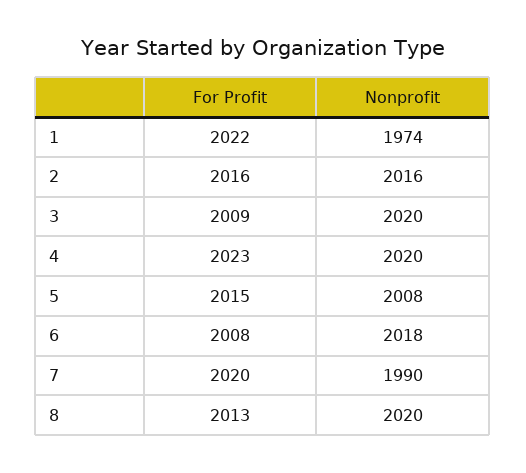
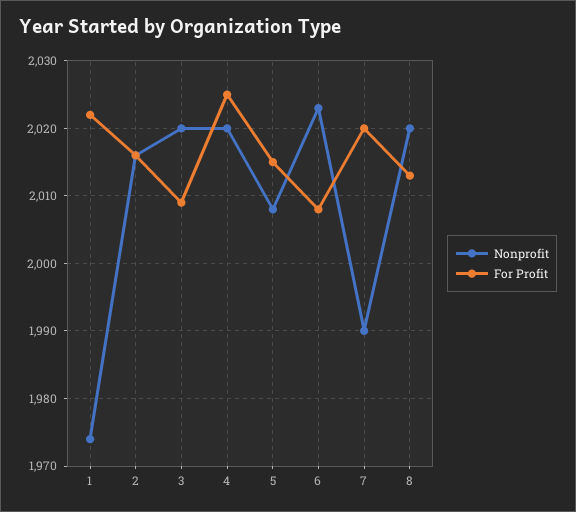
  {
    "For Profit": {
      "1": 2022,
      "2": 2016,
      "3": 2009,
-     "4": 2023,
+     "4": 2025,
      "5": 2015,
      "6": 2008,
      "7": 2020,
      "8": 2013
    },
    "Nonprofit": {
      "1": 1974,
      "2": 2016,
      "3": 2020,
      "4": 2020,
      "5": 2008,
-     "6": 2018,
+     "6": 2023,
      "7": 1990,
      "8": 2020
    }
  }

